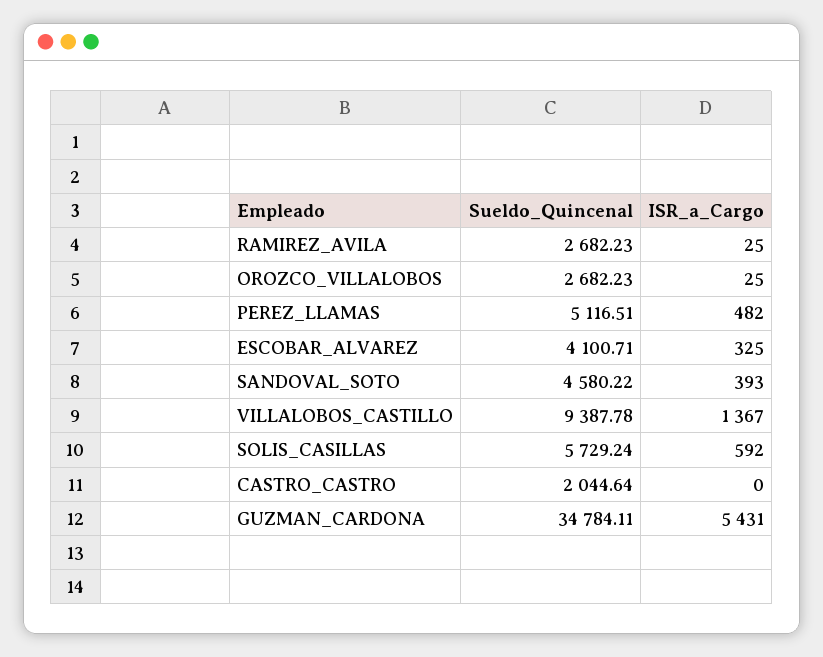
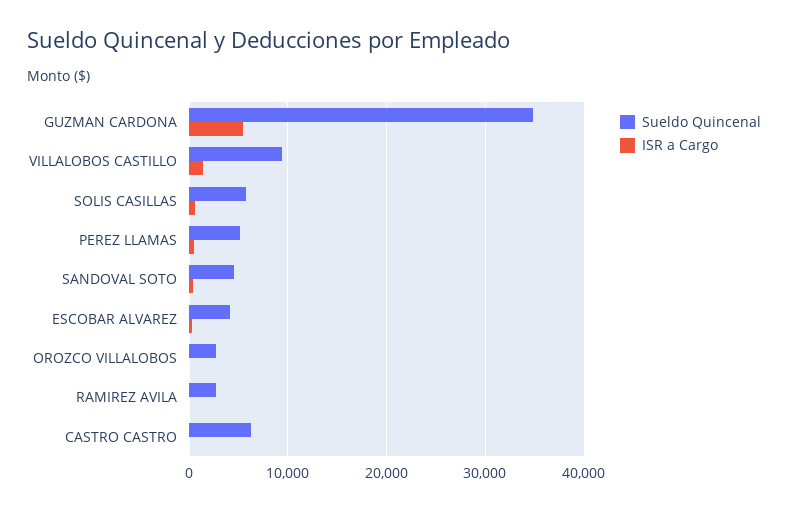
  {
    "Sueldo_Quincenal": {
      "RAMIREZ_AVILA": 2682.23,
      "OROZCO_VILLALOBOS": 2682.23,
      "PEREZ_LLAMAS": 5116.51,
      "ESCOBAR_ALVAREZ": 4100.71,
      "SANDOVAL_SOTO": 4580.22,
      "VILLALOBOS_CASTILLO": 9387.78,
      "SOLIS_CASILLAS": 5729.24,
-     "CASTRO_CASTRO": 2044.64,
+     "CASTRO_CASTRO": 6000,
      "GUZMAN_CARDONA": 34784.11
    },
    "ISR_a_Cargo": {
      "RAMIREZ_AVILA": 25,
      "OROZCO_VILLALOBOS": 25,
      "PEREZ_LLAMAS": 482,
      "ESCOBAR_ALVAREZ": 325,
      "SANDOVAL_SOTO": 393,
      "VILLALOBOS_CASTILLO": 1367,
      "SOLIS_CASILLAS": 592,
      "CASTRO_CASTRO": 0,
      "GUZMAN_CARDONA": 5431
    }
  }

